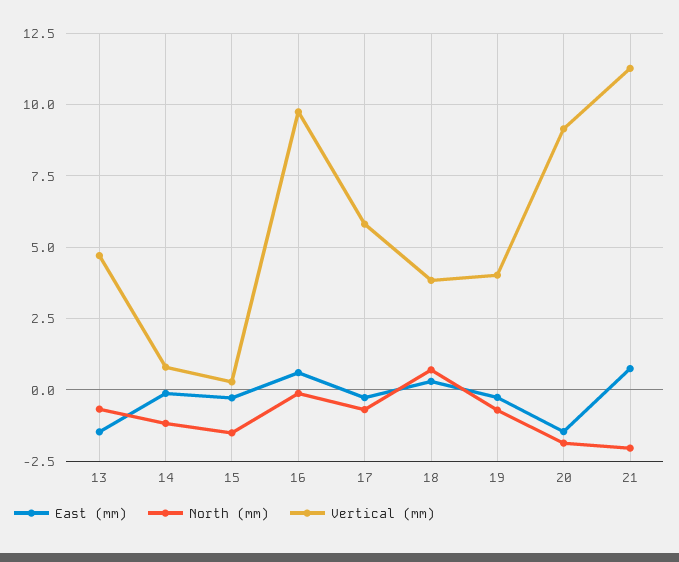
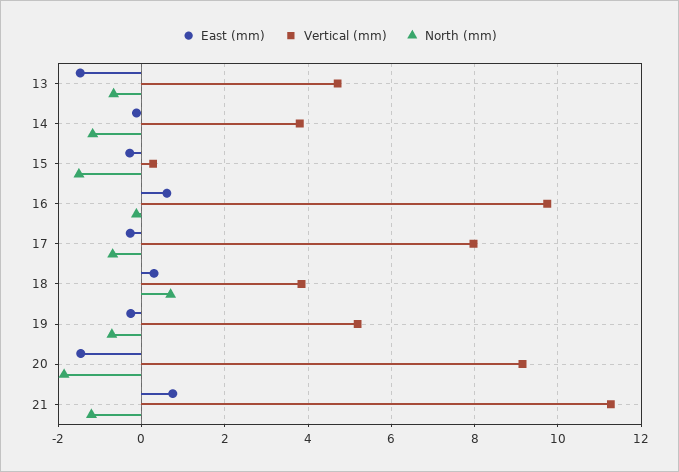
  {
    "East (mm)": {
      "13": -1.4,
      "14": -0.2,
      "15": -0.2,
      "16": 0.6,
      "17": -0.2,
      "18": 0.4,
      "19": -0.2,
      "20": -1.4,
      "21": 0.8
    },
    "North (mm)": {
      "13": -0.6,
      "14": -1.2,
      "15": -1.6,
      "16": -0.2,
      "17": -0.6,
      "18": 0.8,
      "19": -0.8,
      "20": -1.8,
-     "21": -2
+     "21": -1.2
    },
    "Vertical (mm)": {
      "13": 4.8,
-     "14": 0.75,
+     "14": 3.8,
      "15": 0.2,
      "16": 9.8,
-     "17": 5.75,
+     "17": 8,
      "18": 3.8,
-     "19": 4,
+     "19": 5.2,
      "20": 9.2,
      "21": 11.2
    }
  }

